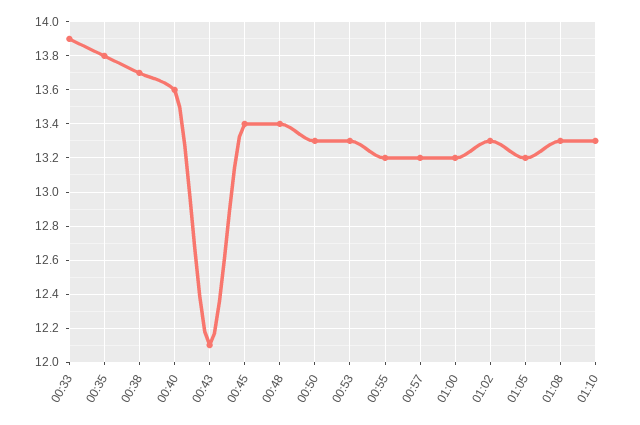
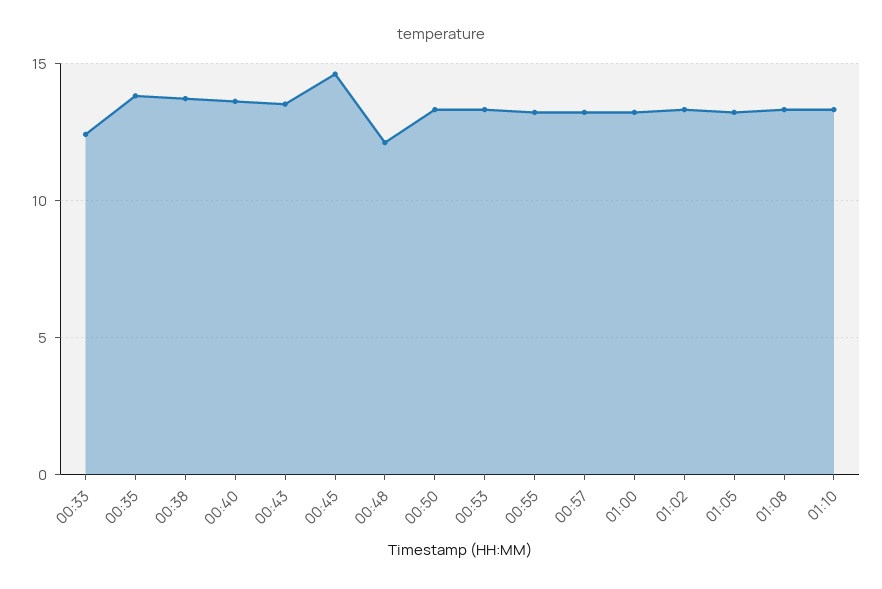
  {
-   "00:33": 13.9,
+   "00:33": 12.5,
    "00:35": 13.8,
    "00:38": 13.7,
    "00:40": 13.6,
-   "00:43": 12.1,
+   "00:43": 13.5,
-   "00:45": 13.4,
+   "00:45": 14.5,
-   "00:48": 13.4,
+   "00:48": 12,
    "00:50": 13.3,
    "00:53": 13.3,
    "00:55": 13.2,
    "00:57": 13.2,
    "01:00": 13.2,
    "01:02": 13.3,
    "01:05": 13.2,
    "01:08": 13.3,
    "01:10": 13.3
  }

